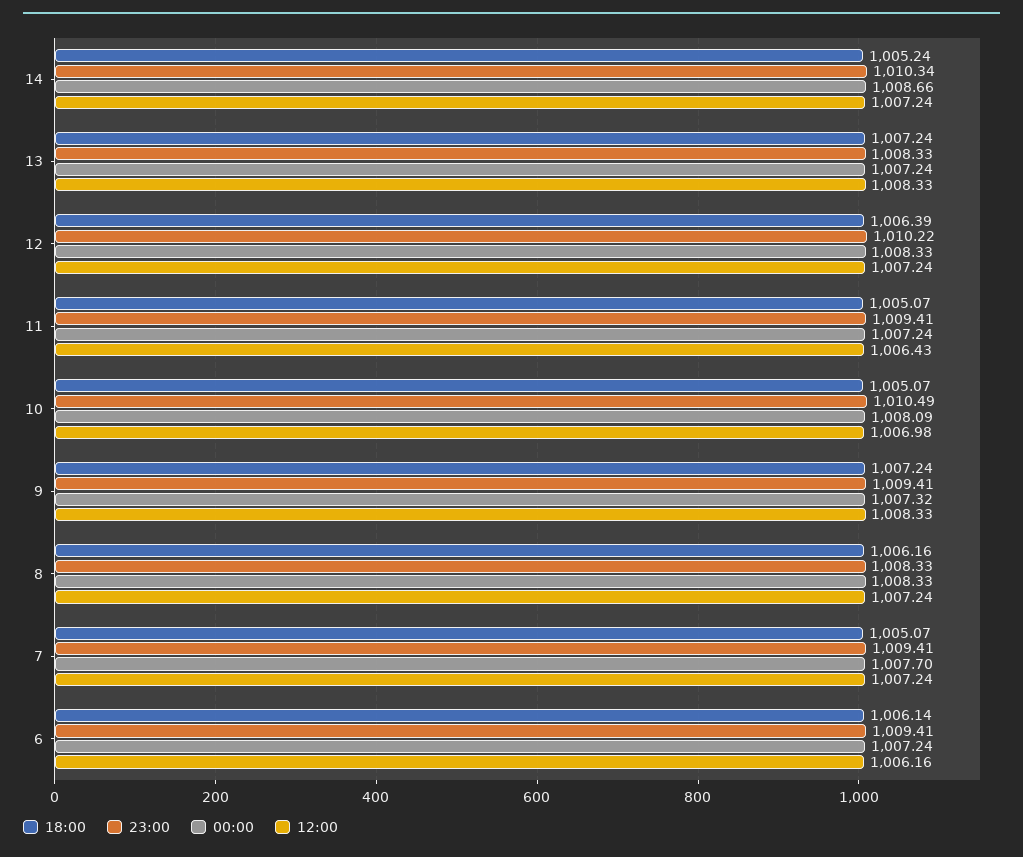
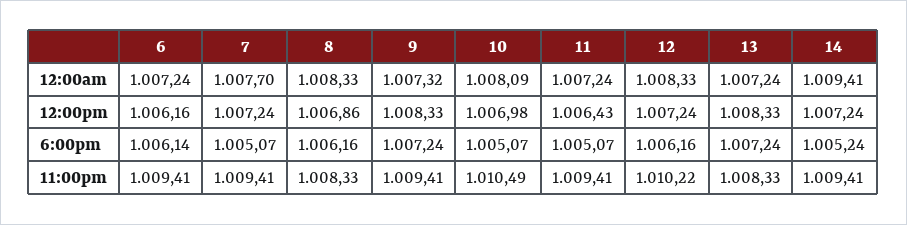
  {
    "18:00": {
      "14": 1005.24,
      "13": 1007.24,
-     "12": 1006.39,
+     "12": 1006.16,
      "11": 1005.07,
      "10": 1005.07,
      "9": 1007.24,
      "8": 1006.16,
      "7": 1005.07,
      "6": 1006.14
    },
    "23:00": {
-     "14": 1010.34,
+     "14": 1009.41,
      "13": 1008.33,
      "12": 1010.22,
      "11": 1009.41,
      "10": 1010.49,
      "9": 1009.41,
      "8": 1008.33,
      "7": 1009.41,
      "6": 1009.41
    },
    "00:00": {
-     "14": 1008.66,
+     "14": 1009.41,
      "13": 1007.24,
      "12": 1008.33,
      "11": 1007.24,
      "10": 1008.09,
      "9": 1007.32,
      "8": 1008.33,
      "7": 1007.7,
      "6": 1007.24
    },
    "12:00": {
      "14": 1007.24,
      "13": 1008.33,
      "12": 1007.24,
      "11": 1006.43,
      "10": 1006.98,
      "9": 1008.33,
-     "8": 1007.24,
+     "8": 1006.86,
      "7": 1007.24,
      "6": 1006.16
    }
  }

